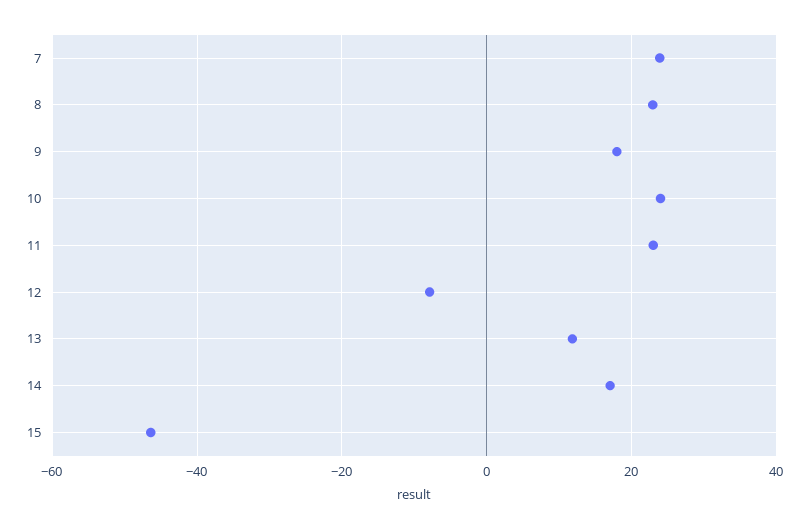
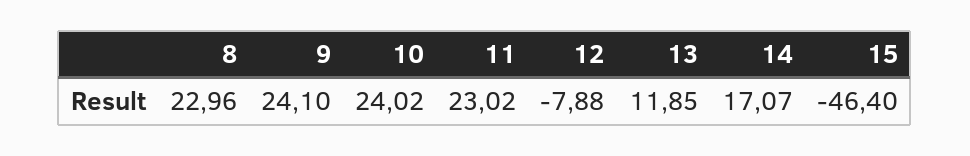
  {
-   "7": 24,
    "8": 22.96,
-   "9": 18,
+   "9": 24.1,
    "10": 24.02,
    "11": 23.02,
    "12": -7.88,
    "13": 11.85,
    "14": 17.07,
    "15": -46.4
  }

